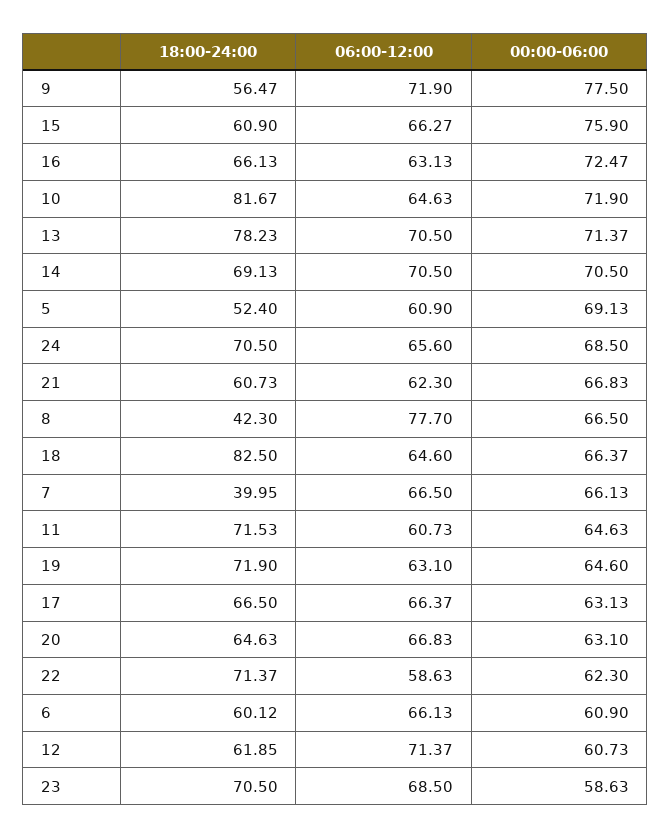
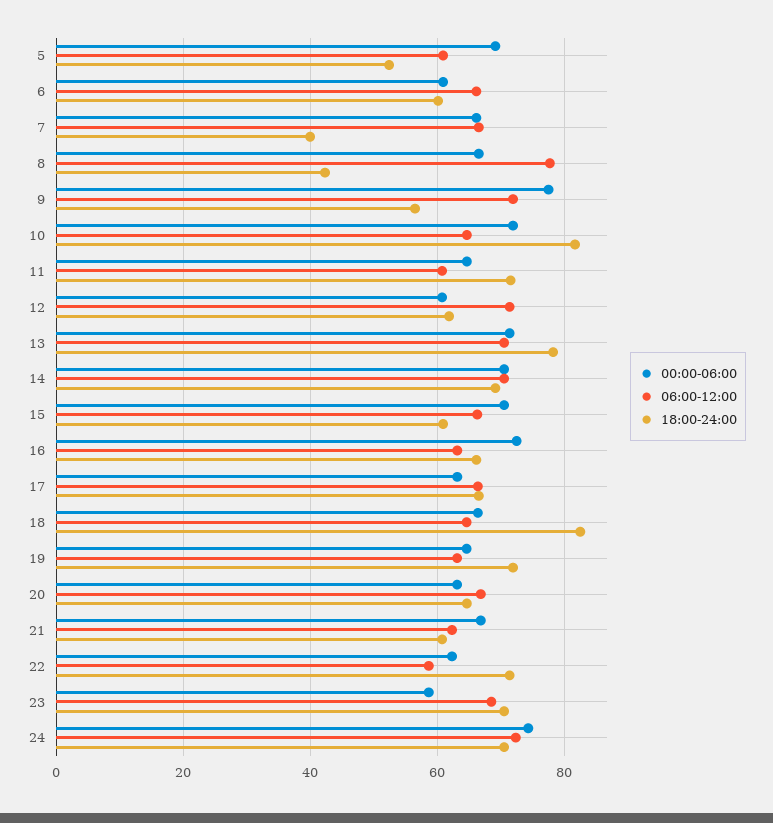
  {
    "18:00-24:00": {
      "9": 56.47,
      "15": 60.9,
      "16": 66.13,
      "10": 81.67,
      "13": 78.23,
      "14": 69.13,
      "5": 52.4,
      "24": 70.5,
      "21": 60.73,
      "8": 42.3,
      "18": 82.5,
      "7": 39.95,
      "11": 71.53,
      "19": 71.9,
      "17": 66.5,
      "20": 64.63,
      "22": 71.37,
      "6": 60.12,
      "12": 61.85,
      "23": 70.5
    },
    "06:00-12:00": {
      "9": 71.9,
      "15": 66.27,
      "16": 63.13,
      "10": 64.63,
      "13": 70.5,
      "14": 70.5,
      "5": 60.9,
-     "24": 65.6,
+     "24": 72,
      "21": 62.3,
      "8": 77.7,
      "18": 64.6,
      "7": 66.5,
      "11": 60.73,
      "19": 63.1,
      "17": 66.37,
      "20": 66.83,
      "22": 58.63,
      "6": 66.13,
      "12": 71.37,
      "23": 68.5
    },
    "00:00-06:00": {
      "9": 77.5,
-     "15": 75.9,
+     "15": 70,
      "16": 72.47,
      "10": 71.9,
      "13": 71.37,
      "14": 70.5,
      "5": 69.13,
-     "24": 68.5,
+     "24": 74,
      "21": 66.83,
      "8": 66.5,
      "18": 66.37,
      "7": 66.13,
      "11": 64.63,
      "19": 64.6,
      "17": 63.13,
      "20": 63.1,
      "22": 62.3,
      "6": 60.9,
      "12": 60.73,
      "23": 58.63
    }
  }

